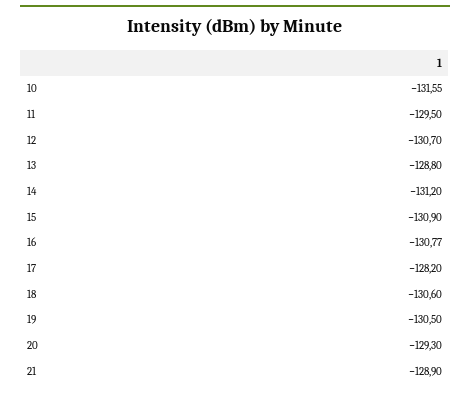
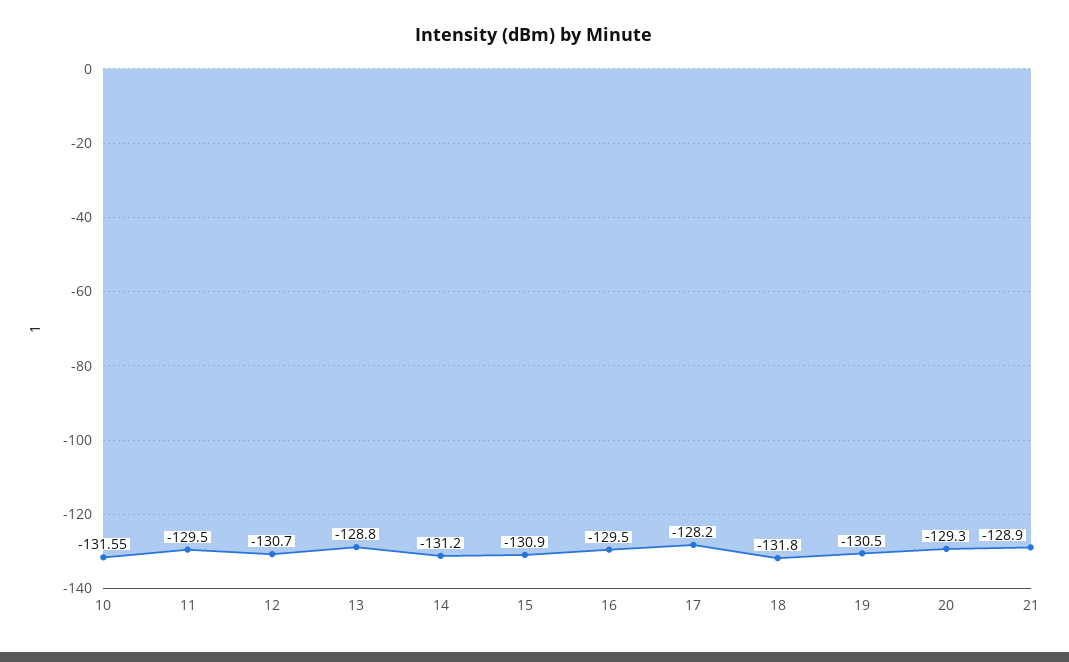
  {
    "10": -131.55,
    "11": -129.5,
    "12": -130.7,
    "13": -128.8,
    "14": -131.2,
    "15": -130.9,
-   "16": -130.77,
+   "16": -129.5,
    "17": -128.2,
-   "18": -130.6,
+   "18": -131.8,
    "19": -130.5,
    "20": -129.3,
    "21": -128.9
  }

